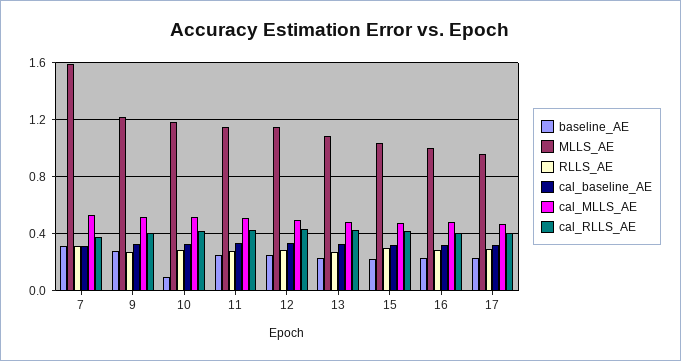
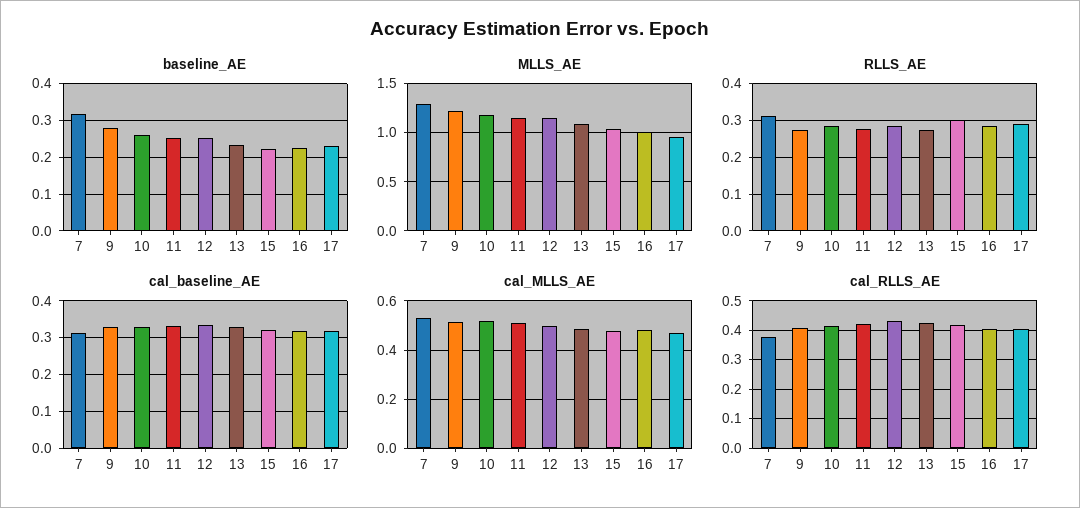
  {
    "baseline_AE": {
      "7": 0.32,
      "9": 0.28,
-     "10": 0.1,
+     "10": 0.26,
      "11": 0.26,
      "12": 0.26,
      "13": 0.24,
      "15": 0.22,
      "16": 0.22,
      "17": 0.24
    },
    "MLLS_AE": {
-     "7": 1.6,
+     "7": 1.3,
      "9": 1.2,
      "10": 1.2,
      "11": 1.15,
      "12": 1.15,
      "13": 1.1,
      "15": 1.05,
      "16": 1,
      "17": 0.95
    },
    "RLLS_AE": {
      "7": 0.32,
      "9": 0.28,
      "10": 0.28,
      "11": 0.28,
      "12": 0.28,
      "13": 0.28,
      "15": 0.3,
      "16": 0.28,
      "17": 0.3
    },
    "cal_baseline_AE": {
      "7": 0.32,
      "9": 0.32,
      "10": 0.32,
      "11": 0.34,
      "12": 0.34,
      "13": 0.32,
      "15": 0.32,
      "16": 0.32,
      "17": 0.32
    },
    "cal_MLLS_AE": {
      "7": 0.525,
      "9": 0.525,
      "10": 0.525,
      "11": 0.5,
      "12": 0.5,
      "13": 0.475,
      "15": 0.475,
      "16": 0.475,
      "17": 0.475
    },
    "cal_RLLS_AE": {
      "7": 0.375,
      "9": 0.4,
      "10": 0.425,
      "11": 0.425,
      "12": 0.425,
      "13": 0.425,
      "15": 0.425,
      "16": 0.4,
      "17": 0.4
    }
  }

